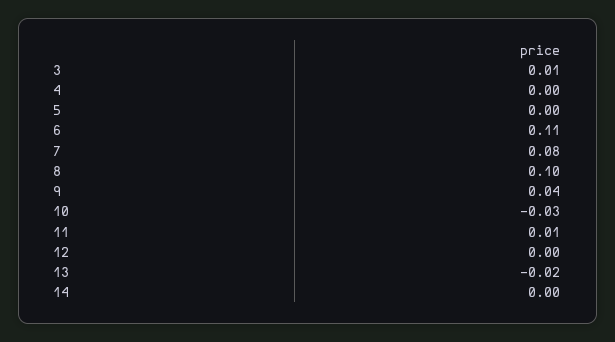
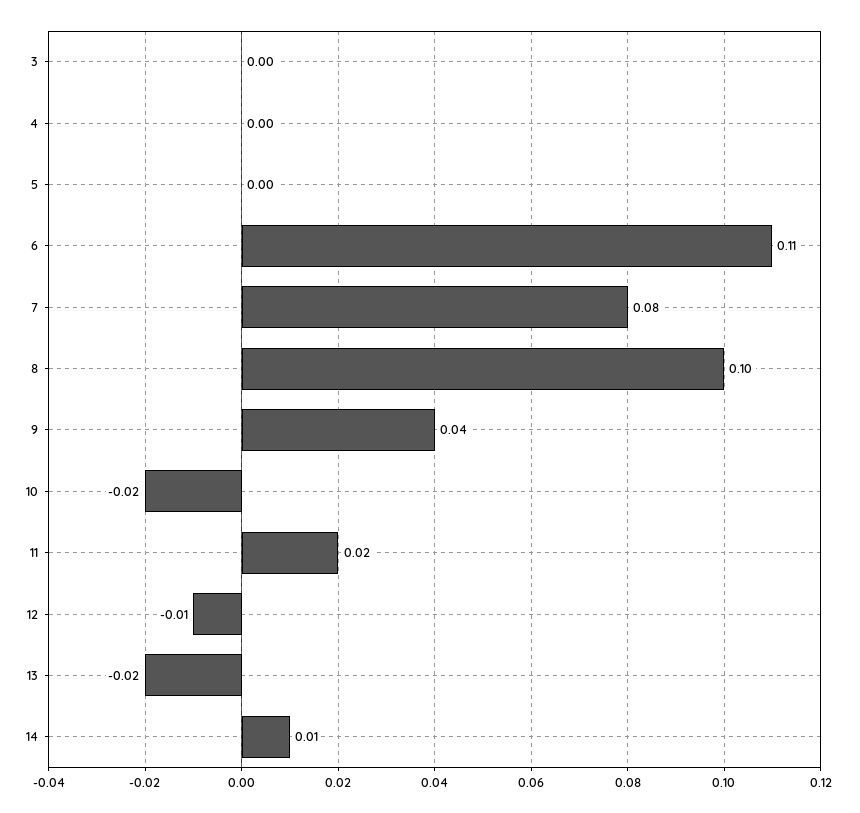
  {
-   "3": 0.01,
+   "3": 0,
    "4": 0,
    "5": 0,
    "6": 0.11,
    "7": 0.08,
    "8": 0.1,
    "9": 0.04,
-   "10": -0.03,
+   "10": -0.02,
-   "11": 0.01,
+   "11": 0.02,
-   "12": 0,
+   "12": -0.01,
    "13": -0.02,
-   "14": 0
+   "14": 0.01
  }

